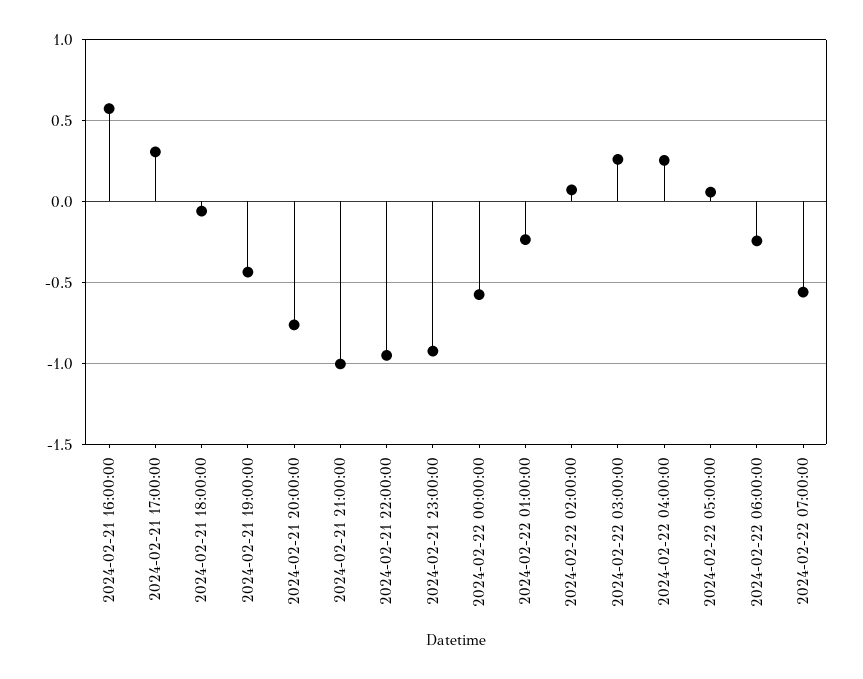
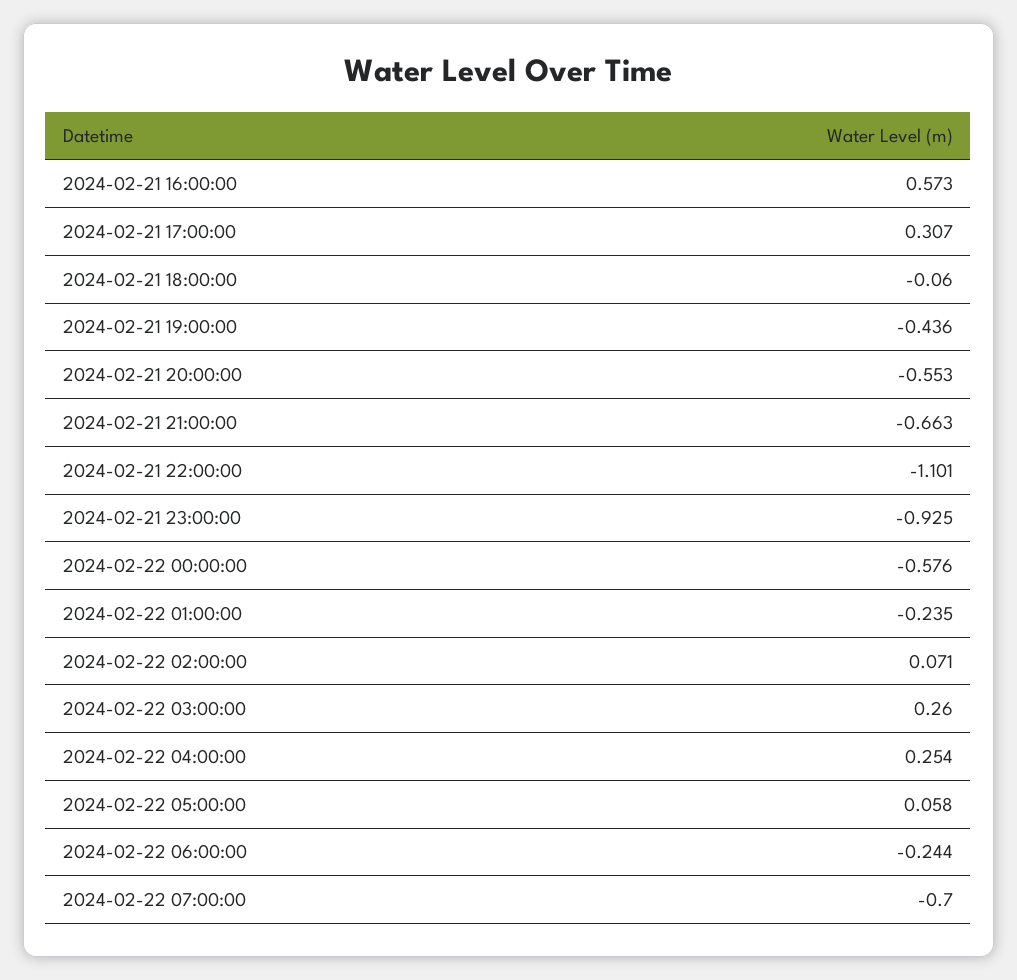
  {
    "2024-02-21 16:00:00": 0.573,
    "2024-02-21 17:00:00": 0.307,
    "2024-02-21 18:00:00": -0.06,
    "2024-02-21 19:00:00": -0.436,
-   "2024-02-21 20:00:00": -0.75,
+   "2024-02-21 20:00:00": -0.553,
-   "2024-02-21 21:00:00": -1,
+   "2024-02-21 21:00:00": -0.663,
-   "2024-02-21 22:00:00": -0.95,
+   "2024-02-21 22:00:00": -1.101,
    "2024-02-21 23:00:00": -0.925,
    "2024-02-22 00:00:00": -0.576,
    "2024-02-22 01:00:00": -0.235,
    "2024-02-22 02:00:00": 0.071,
    "2024-02-22 03:00:00": 0.26,
    "2024-02-22 04:00:00": 0.254,
    "2024-02-22 05:00:00": 0.058,
    "2024-02-22 06:00:00": -0.244,
-   "2024-02-22 07:00:00": -0.55
+   "2024-02-22 07:00:00": -0.7
  }

